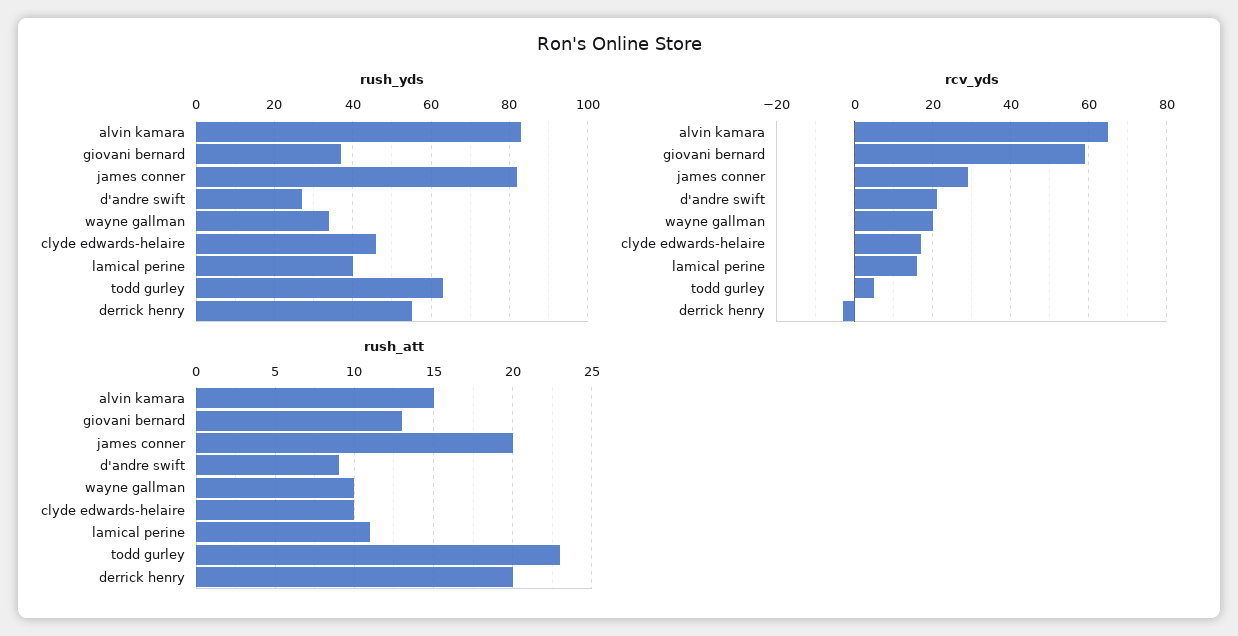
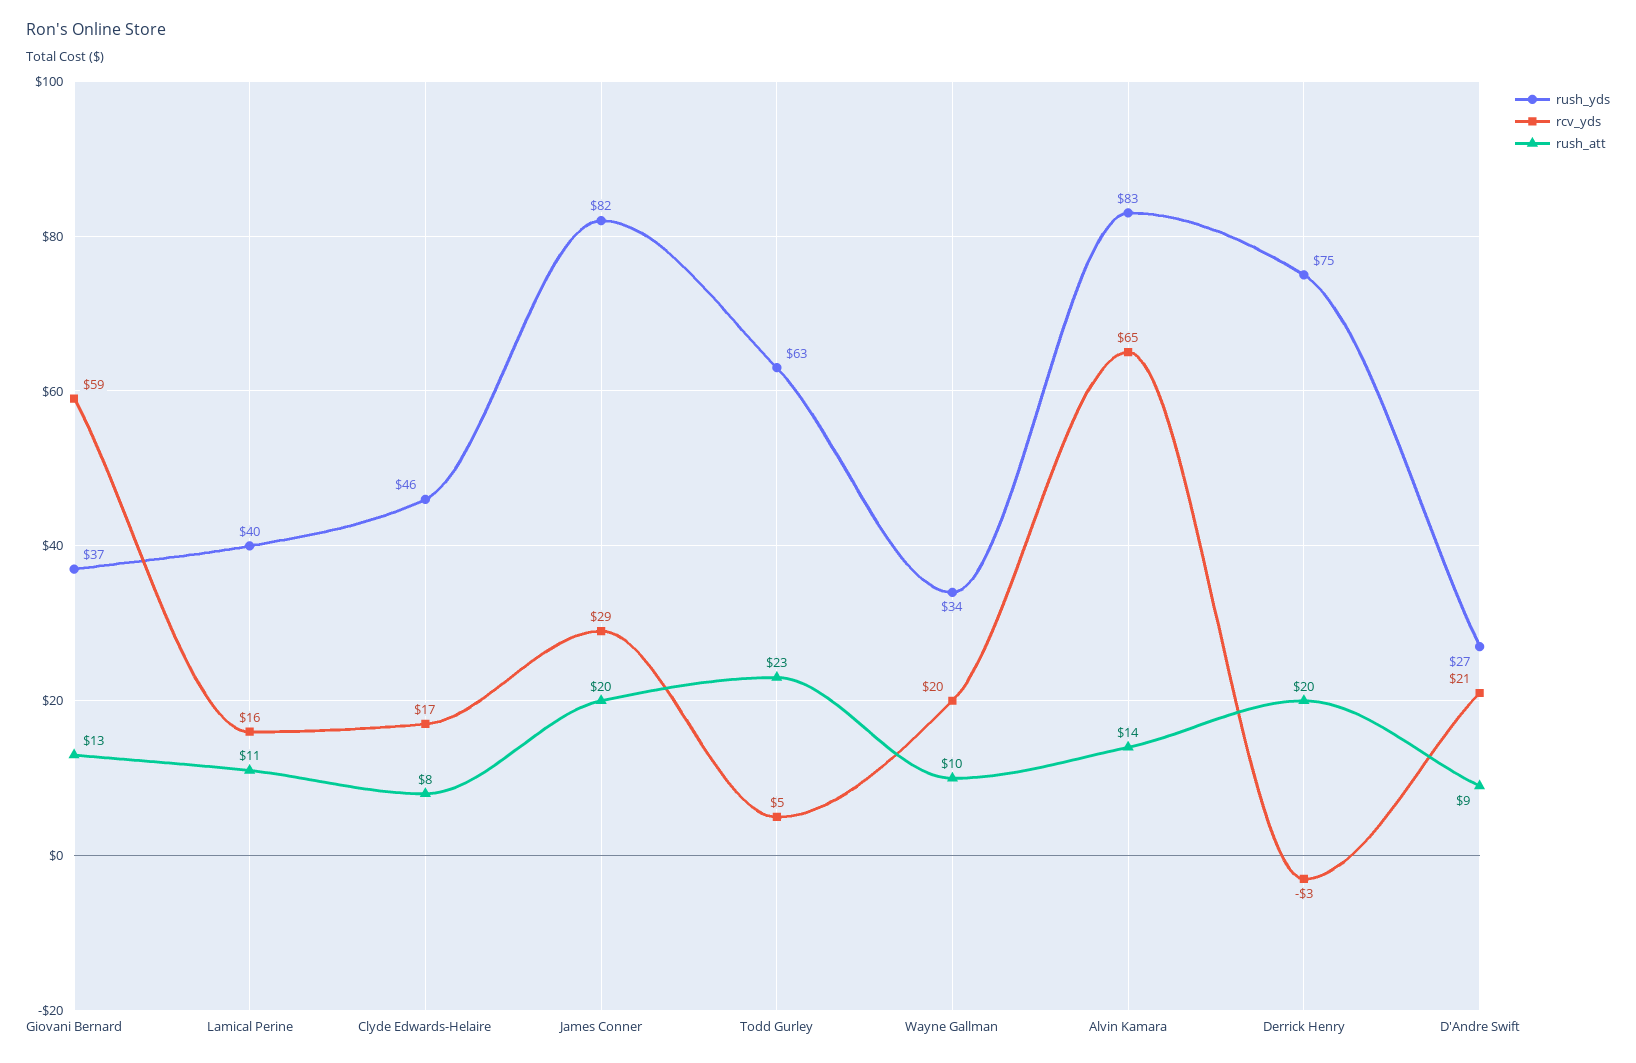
  {
    "rush_yds": {
      "alvin kamara": 83,
      "giovani bernard": 37,
      "james conner": 82,
      "d'andre swift": 27,
      "wayne gallman": 34,
      "clyde edwards-helaire": 46,
      "lamical perine": 40,
      "todd gurley": 63,
-     "derrick henry": 55
+     "derrick henry": 75
    },
    "rcv_yds": {
      "alvin kamara": 65,
      "giovani bernard": 59,
      "james conner": 29,
      "d'andre swift": 21,
      "wayne gallman": 20,
      "clyde edwards-helaire": 17,
      "lamical perine": 16,
      "todd gurley": 5,
      "derrick henry": -3
    },
    "rush_att": {
-     "alvin kamara": 15,
+     "alvin kamara": 14,
      "giovani bernard": 13,
      "james conner": 20,
      "d'andre swift": 9,
      "wayne gallman": 10,
-     "clyde edwards-helaire": 10,
+     "clyde edwards-helaire": 8,
      "lamical perine": 11,
      "todd gurley": 23,
      "derrick henry": 20
    }
  }

